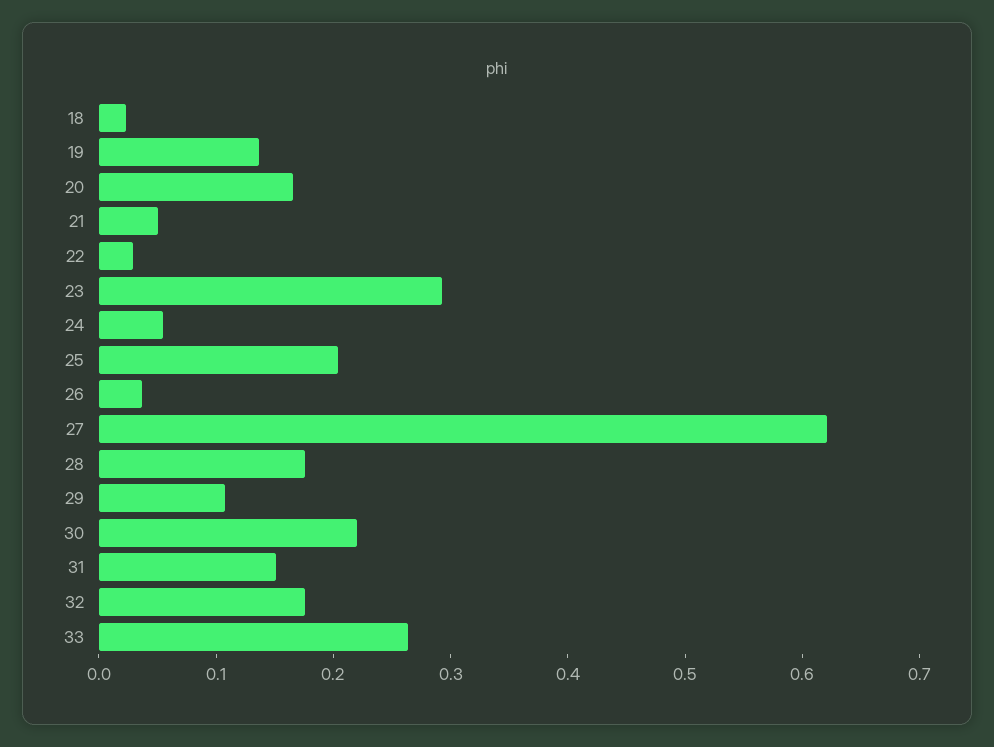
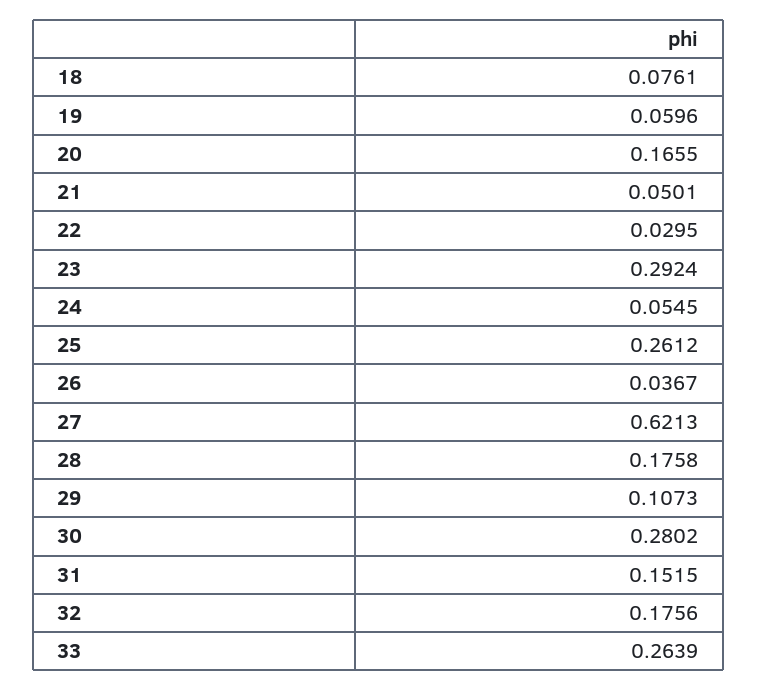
  {
-   "18": 0.02,
+   "18": 0.0761,
-   "19": 0.14,
+   "19": 0.0596,
    "20": 0.1655,
    "21": 0.0501,
    "22": 0.0295,
    "23": 0.2924,
    "24": 0.0545,
-   "25": 0.2,
+   "25": 0.2612,
    "26": 0.0367,
    "27": 0.6213,
    "28": 0.1758,
    "29": 0.1073,
-   "30": 0.22,
+   "30": 0.2802,
    "31": 0.1515,
    "32": 0.1756,
    "33": 0.2639
  }

